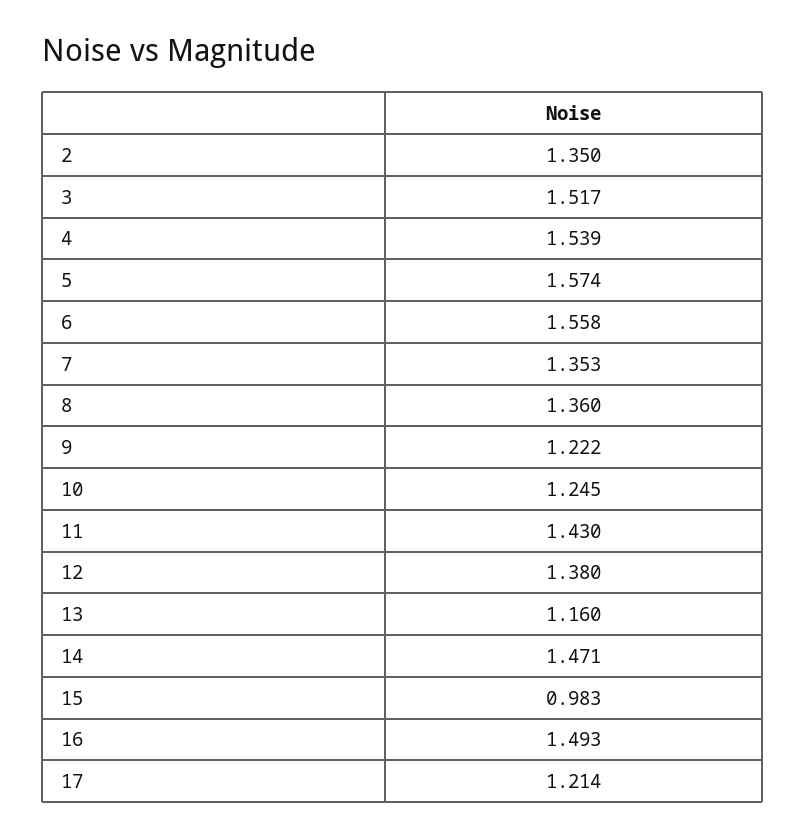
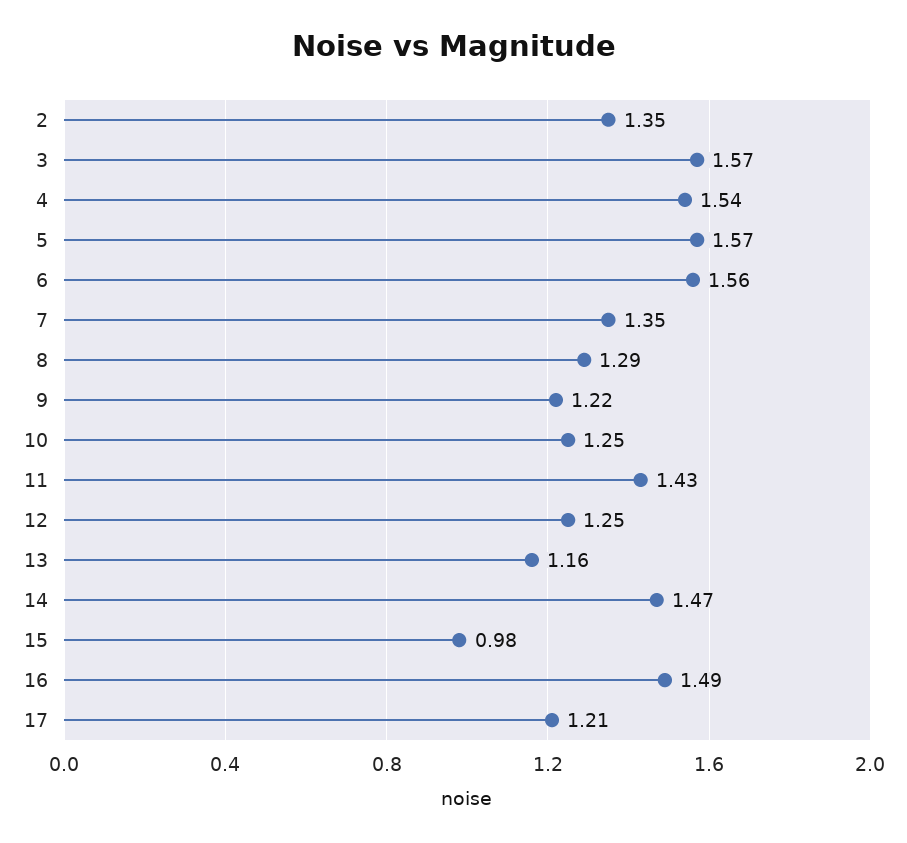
  {
    "2": 1.35,
-   "3": 1.517,
+   "3": 1.57,
    "4": 1.539,
    "5": 1.574,
    "6": 1.558,
    "7": 1.353,
-   "8": 1.36,
+   "8": 1.29,
    "9": 1.222,
    "10": 1.245,
    "11": 1.43,
-   "12": 1.38,
+   "12": 1.25,
    "13": 1.16,
    "14": 1.471,
    "15": 0.983,
    "16": 1.493,
    "17": 1.214
  }

